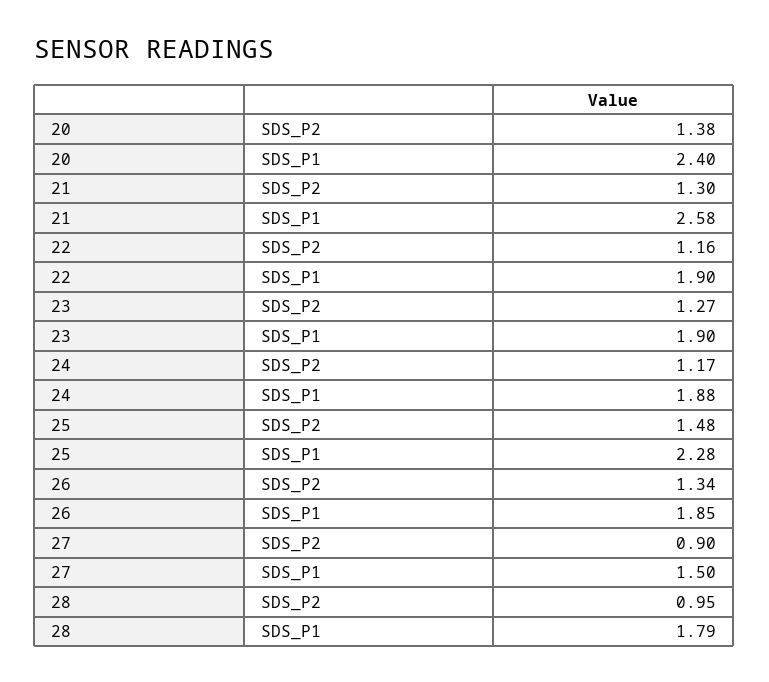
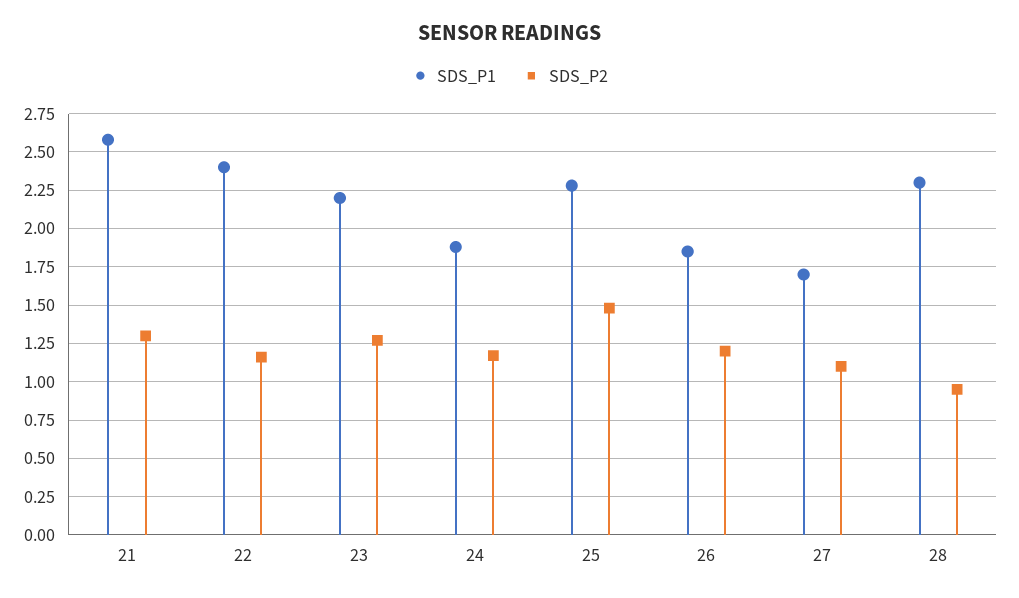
  {
    "SDS_P2": {
-     "20": 1.38,
      "21": 1.3,
      "22": 1.16,
      "23": 1.27,
      "24": 1.17,
      "25": 1.48,
-     "26": 1.34,
+     "26": 1.2,
-     "27": 0.9,
+     "27": 1.1,
      "28": 0.95
    },
    "SDS_P1": {
-     "20": 2.4,
      "21": 2.58,
-     "22": 1.9,
+     "22": 2.4,
-     "23": 1.9,
+     "23": 2.2,
      "24": 1.88,
      "25": 2.28,
      "26": 1.85,
-     "27": 1.5,
+     "27": 1.7,
-     "28": 1.79
+     "28": 2.3
    }
  }

